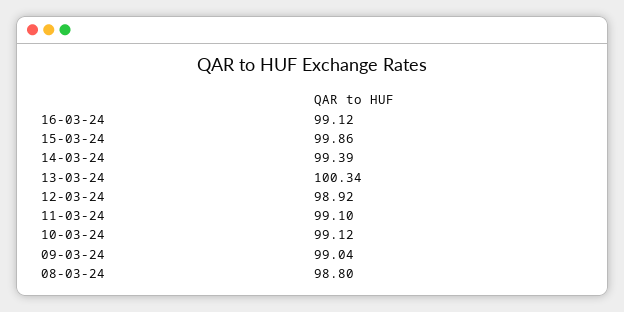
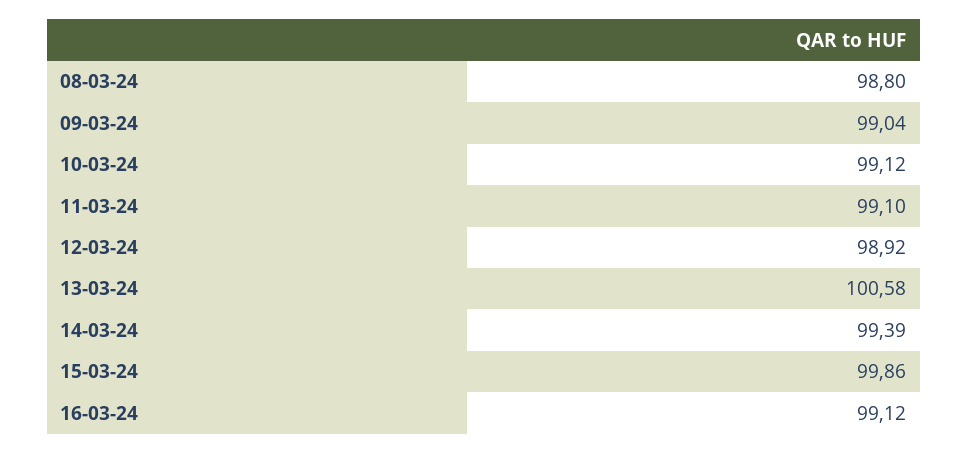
  {
    "16-03-24": 99.12,
    "15-03-24": 99.86,
    "14-03-24": 99.39,
-   "13-03-24": 100.34,
+   "13-03-24": 100.58,
    "12-03-24": 98.92,
    "11-03-24": 99.1,
    "10-03-24": 99.12,
    "09-03-24": 99.04,
    "08-03-24": 98.8
  }

